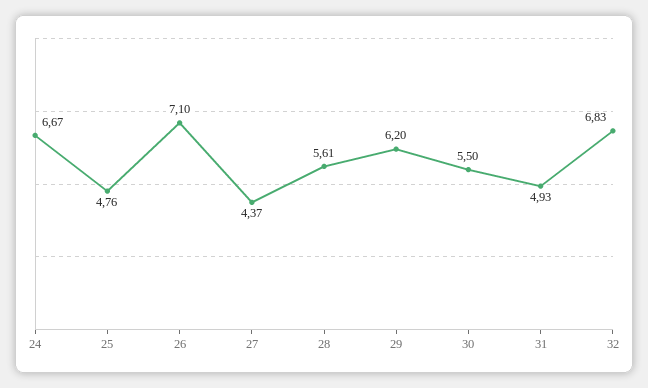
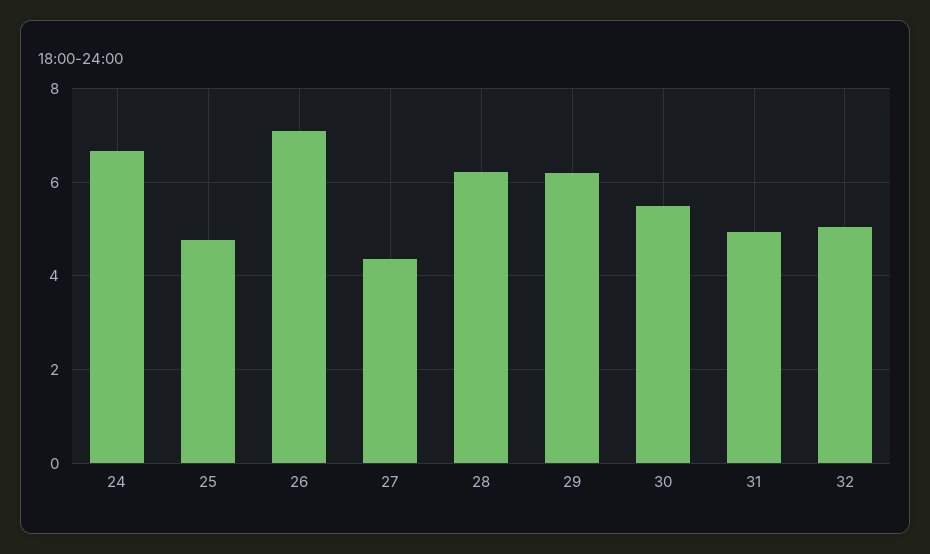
  {
    "24": 6.67,
    "25": 4.76,
    "26": 7.1,
    "27": 4.37,
-   "28": 5.61,
+   "28": 6.2,
    "29": 6.2,
    "30": 5.5,
    "31": 4.93,
-   "32": 6.83
+   "32": 5
  }

